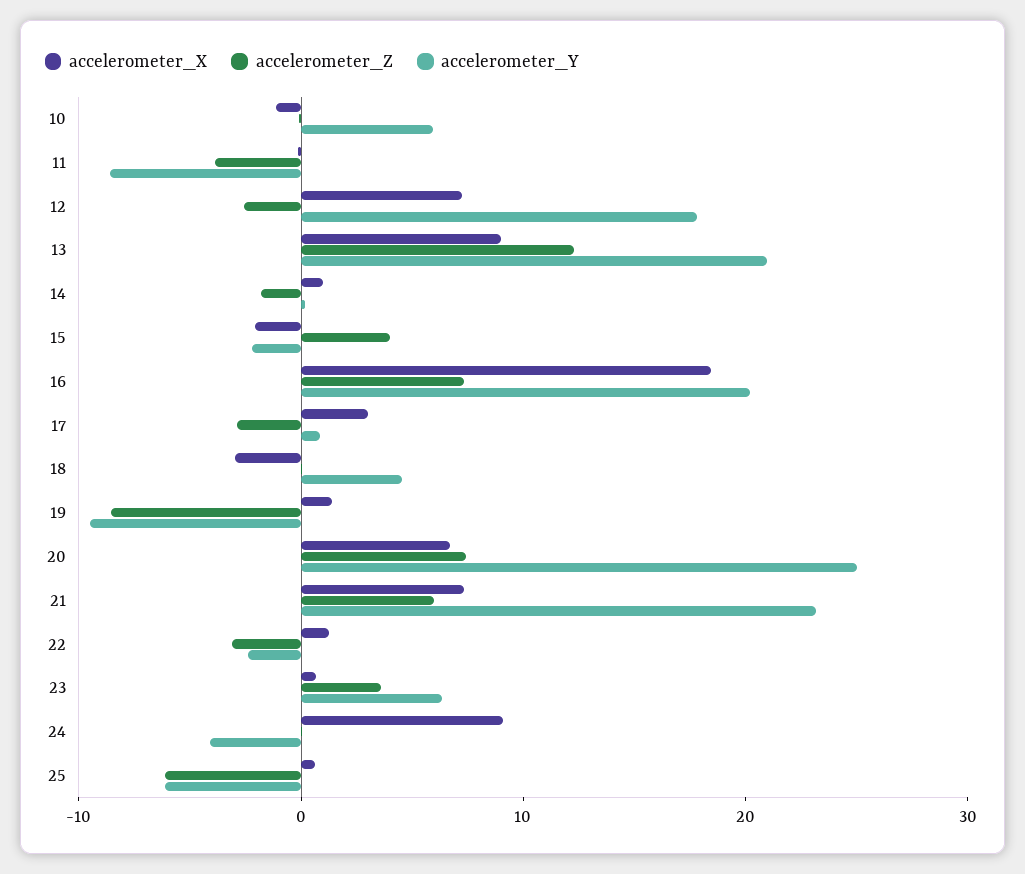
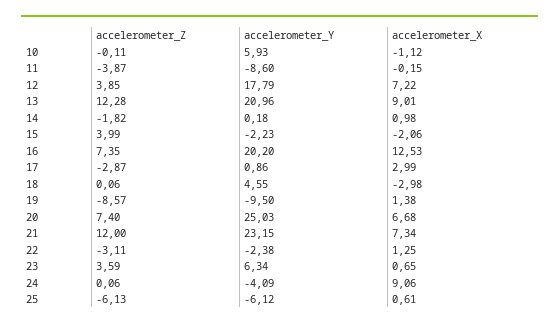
  {
    "accelerometer_X": {
      "10": -1.12,
      "11": -0.15,
      "12": 7.22,
      "13": 9.01,
      "14": 0.98,
      "15": -2.06,
-     "16": 18,
+     "16": 12.53,
      "17": 2.99,
      "18": -2.98,
      "19": 1.38,
      "20": 6.68,
      "21": 7.34,
      "22": 1.25,
      "23": 0.65,
      "24": 9.06,
      "25": 0.61
    },
    "accelerometer_Z": {
      "10": -0.11,
      "11": -3.87,
-     "12": -2,
+     "12": 3.85,
      "13": 12.28,
      "14": -1.82,
      "15": 3.99,
      "16": 7.35,
      "17": -2.87,
      "18": 0.06,
      "19": -8.57,
      "20": 7.4,
-     "21": 6,
+     "21": 12,
      "22": -3.11,
      "23": 3.59,
      "24": 0.06,
      "25": -6.13
    },
    "accelerometer_Y": {
      "10": 5.93,
      "11": -8.6,
      "12": 17.79,
      "13": 20.96,
      "14": 0.18,
      "15": -2.23,
      "16": 20.2,
      "17": 0.86,
      "18": 4.55,
      "19": -9.5,
      "20": 25.03,
      "21": 23.15,
      "22": -2.38,
      "23": 6.34,
      "24": -4.09,
      "25": -6.12
    }
  }

